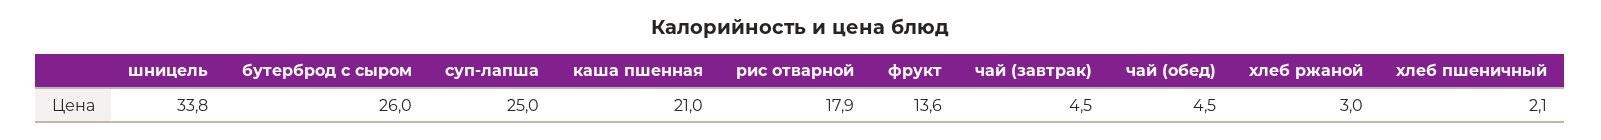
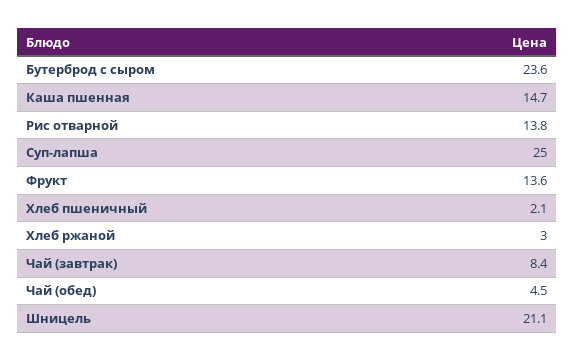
  {
-   "шницель": 33.8,
+   "шницель": 21.1,
-   "бутерброд с сыром": 26,
+   "бутерброд с сыром": 23.6,
    "суп-лапша": 25,
-   "каша пшенная": 21,
+   "каша пшенная": 14.7,
-   "рис отварной": 17.9,
+   "рис отварной": 13.8,
    "фрукт": 13.6,
-   "чай (завтрак)": 4.5,
+   "чай (завтрак)": 8.4,
    "чай (обед)": 4.5,
    "хлеб ржаной": 3,
    "хлеб пшеничный": 2.1
  }

